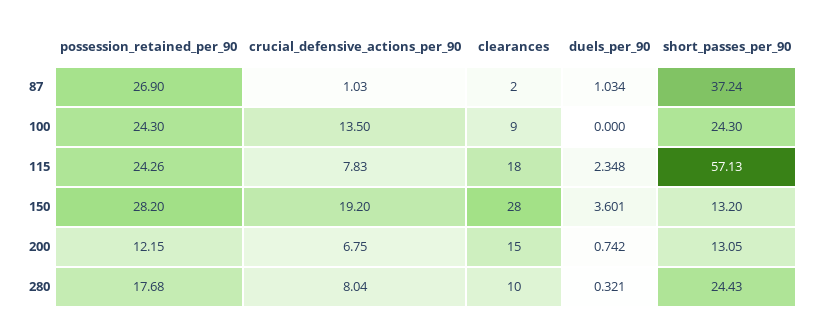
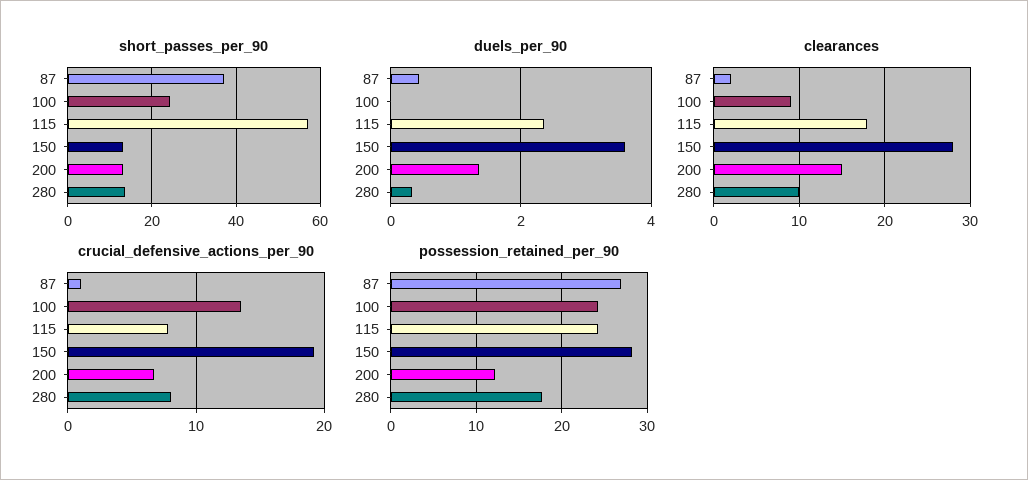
  {
    "possession_retained_per_90": {
      "87": 26.9,
      "100": 24.3,
      "115": 24.26,
      "150": 28.2,
      "200": 12.15,
      "280": 17.68
    },
    "crucial_defensive_actions_per_90": {
      "87": 1.03,
      "100": 13.5,
      "115": 7.83,
      "150": 19.2,
      "200": 6.75,
      "280": 8.04
    },
    "clearances": {
      "87": 2,
      "100": 9,
      "115": 18,
      "150": 28,
      "200": 15,
      "280": 10
    },
    "duels_per_90": {
-     "87": 1.034,
+     "87": 0.4,
      "100": 0,
      "115": 2.348,
      "150": 3.601,
-     "200": 0.742,
+     "200": 1.4,
      "280": 0.321
    },
    "short_passes_per_90": {
      "87": 37.24,
      "100": 24.3,
      "115": 57.13,
      "150": 13.2,
      "200": 13.05,
-     "280": 24.43
+     "280": 14
    }
  }

